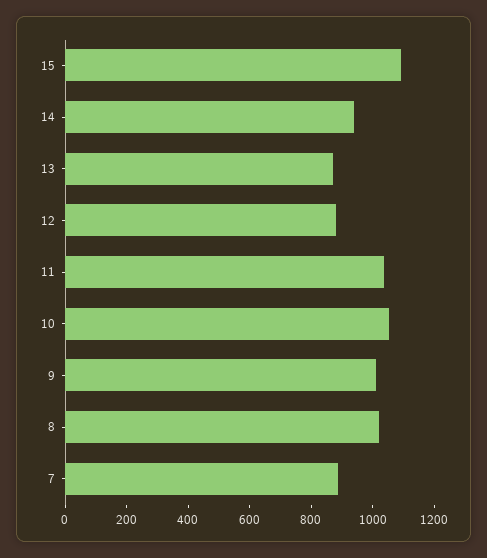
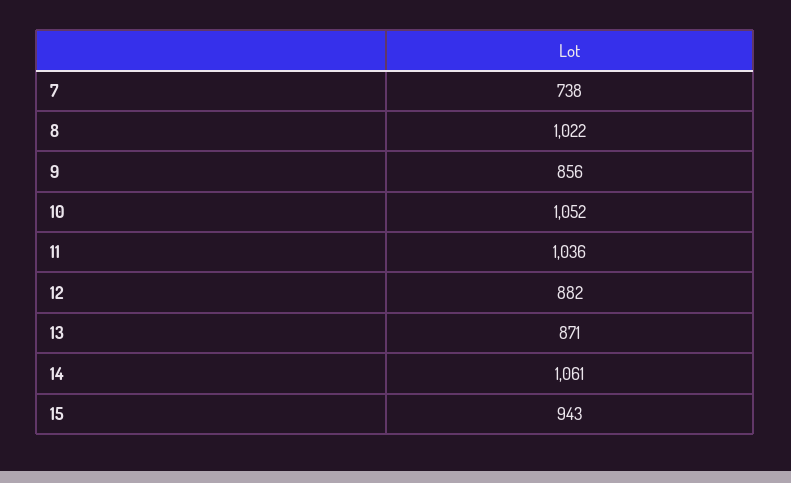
  {
-   "15": 1100,
+   "15": 943,
-   "14": 950,
+   "14": 1061,
    "13": 871,
    "12": 882,
    "11": 1036,
    "10": 1052,
-   "9": 1000,
+   "9": 856,
    "8": 1022,
-   "7": 900
+   "7": 738
  }

